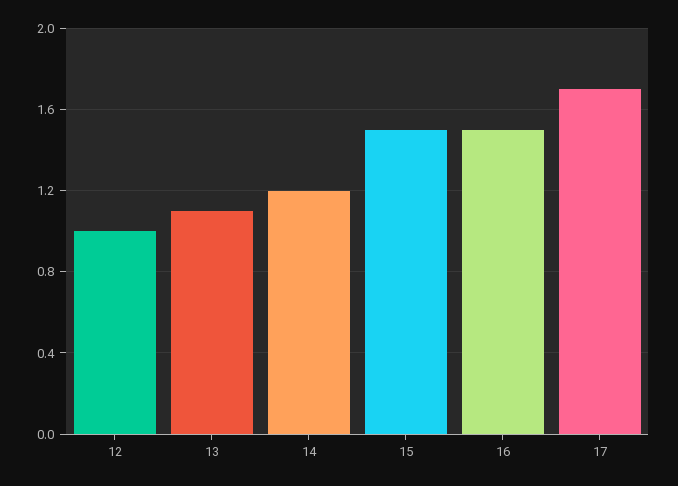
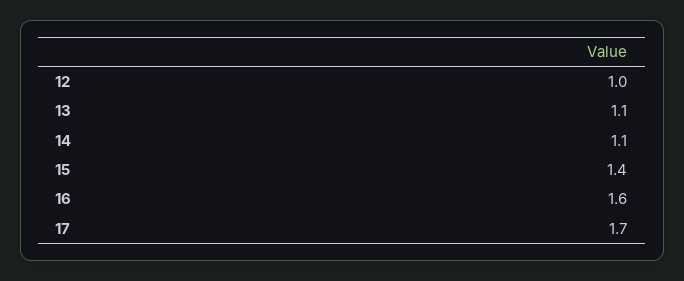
  {
    "12": 1,
    "13": 1.1,
-   "14": 1.2,
+   "14": 1.1,
-   "15": 1.5,
+   "15": 1.4,
-   "16": 1.5,
+   "16": 1.6,
    "17": 1.7
  }

